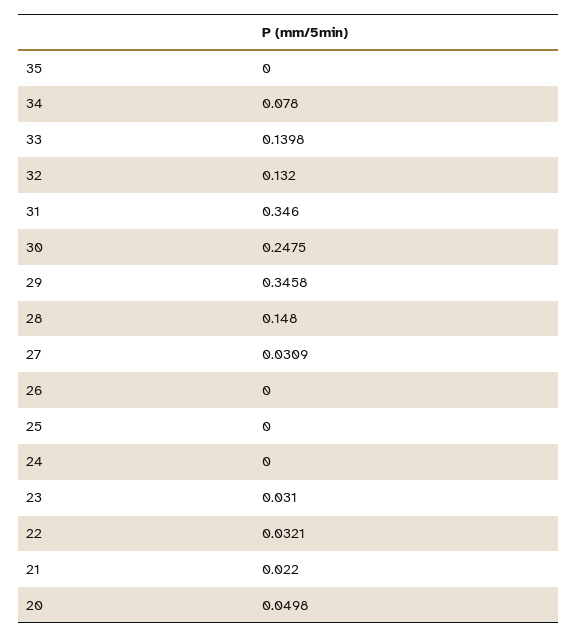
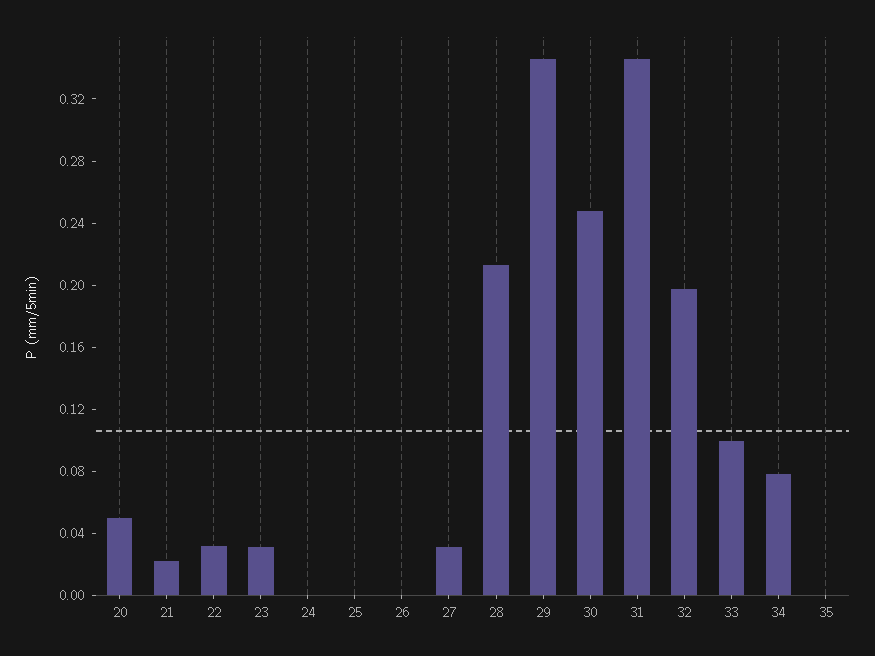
  {
    "35": 0,
    "34": 0.078,
-   "33": 0.1398,
+   "33": 0.1,
-   "32": 0.132,
+   "32": 0.2,
    "31": 0.346,
    "30": 0.2475,
    "29": 0.3458,
-   "28": 0.148,
+   "28": 0.21,
    "27": 0.0309,
    "26": 0,
    "25": 0,
    "24": 0,
    "23": 0.031,
    "22": 0.0321,
    "21": 0.022,
    "20": 0.0498
  }

